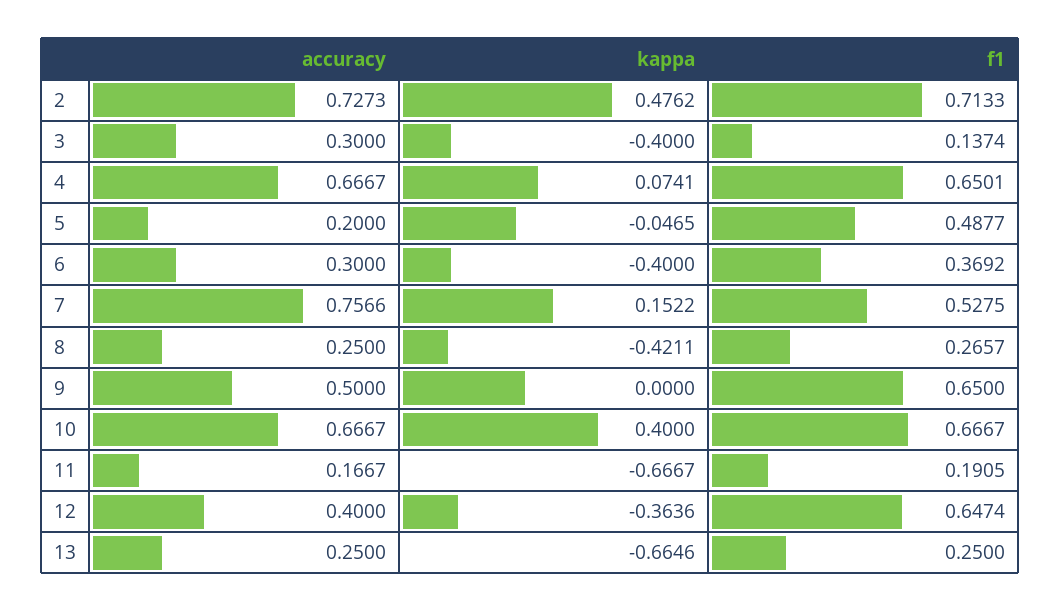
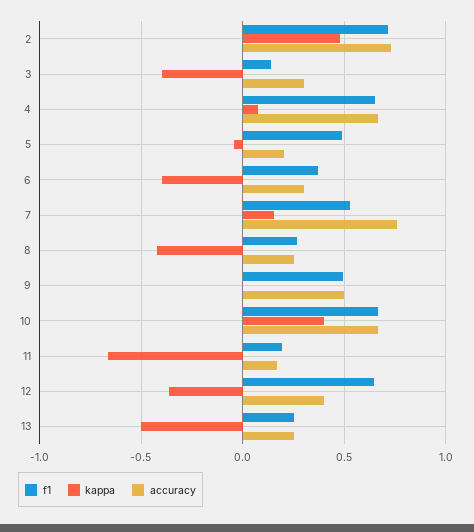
  {
    "accuracy": {
      "2": 0.7273,
      "3": 0.3,
      "4": 0.6667,
      "5": 0.2,
      "6": 0.3,
      "7": 0.7566,
      "8": 0.25,
      "9": 0.5,
      "10": 0.6667,
      "11": 0.1667,
      "12": 0.4,
      "13": 0.25
    },
    "kappa": {
      "2": 0.4762,
      "3": -0.4,
      "4": 0.0741,
      "5": -0.0465,
      "6": -0.4,
      "7": 0.1522,
      "8": -0.4211,
      "9": 0,
      "10": 0.4,
      "11": -0.6667,
      "12": -0.3636,
-     "13": -0.6646
+     "13": -0.5
    },
    "f1": {
      "2": 0.7133,
      "3": 0.1374,
      "4": 0.6501,
      "5": 0.4877,
      "6": 0.3692,
      "7": 0.5275,
      "8": 0.2657,
-     "9": 0.65,
+     "9": 0.5,
      "10": 0.6667,
      "11": 0.1905,
      "12": 0.6474,
      "13": 0.25
    }
  }

